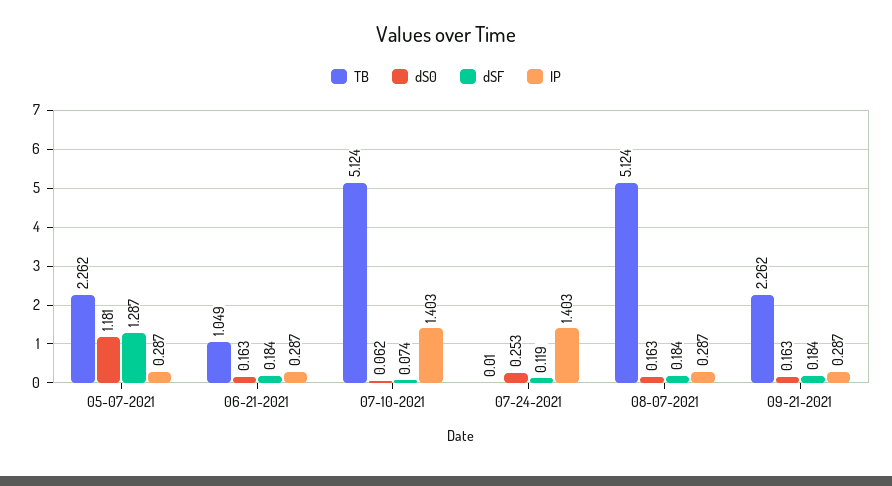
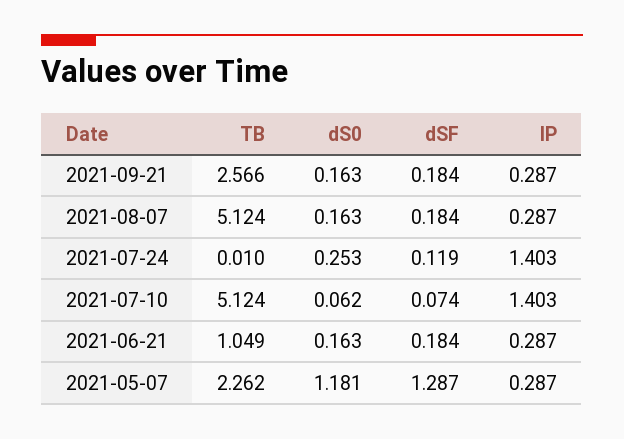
  {
    "TB": {
      "05-07-2021": 2.262,
      "06-21-2021": 1.049,
      "07-10-2021": 5.124,
      "07-24-2021": 0.01,
      "08-07-2021": 5.124,
-     "09-21-2021": 2.262
+     "09-21-2021": 2.566
    },
    "dS0": {
      "05-07-2021": 1.181,
      "06-21-2021": 0.163,
      "07-10-2021": 0.062,
      "07-24-2021": 0.253,
      "08-07-2021": 0.163,
      "09-21-2021": 0.163
    },
    "dSF": {
      "05-07-2021": 1.287,
      "06-21-2021": 0.184,
      "07-10-2021": 0.074,
      "07-24-2021": 0.119,
      "08-07-2021": 0.184,
      "09-21-2021": 0.184
    },
    "IP": {
      "05-07-2021": 0.287,
      "06-21-2021": 0.287,
      "07-10-2021": 1.403,
      "07-24-2021": 1.403,
      "08-07-2021": 0.287,
      "09-21-2021": 0.287
    }
  }

